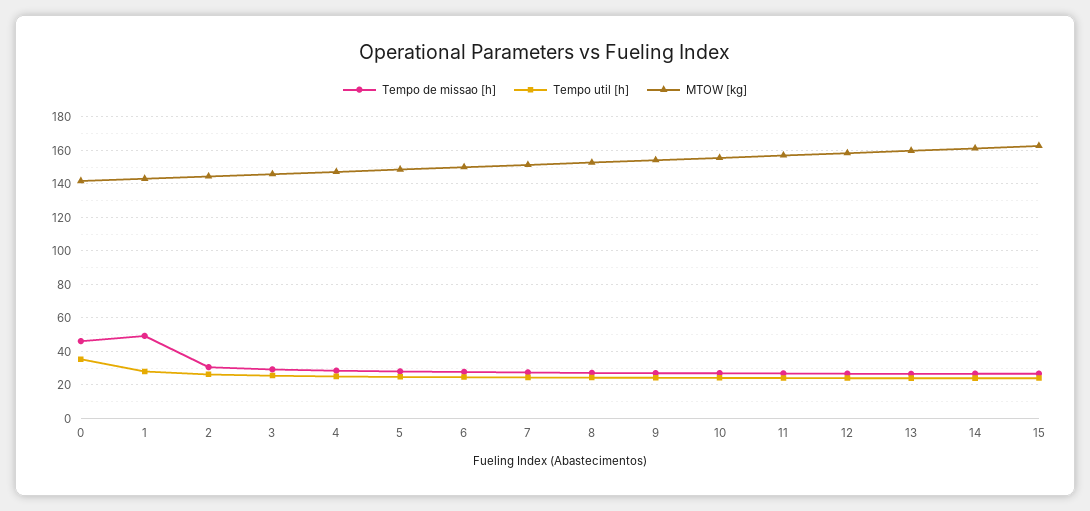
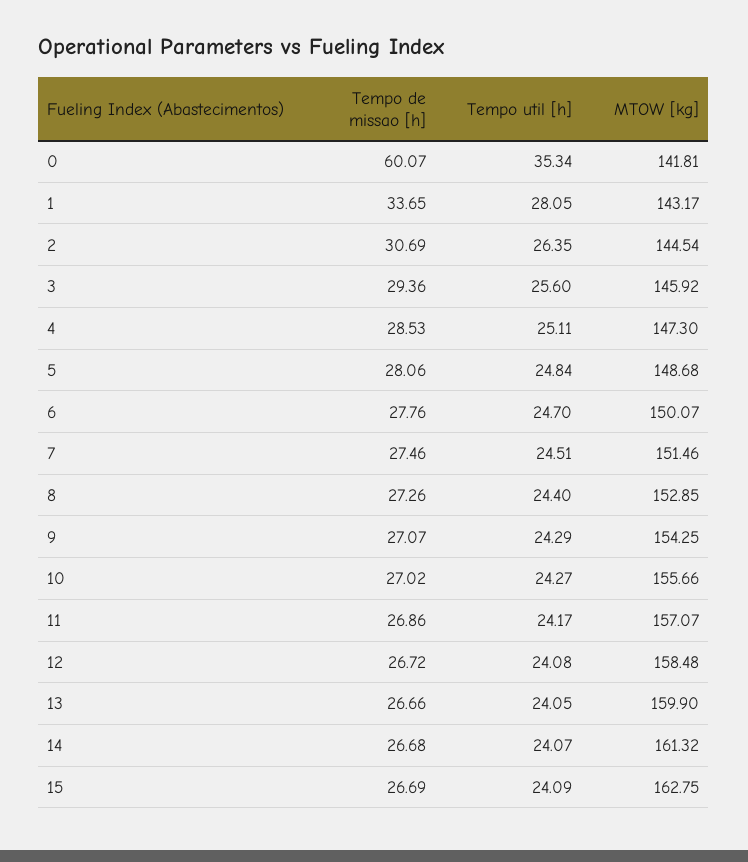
  {
    "Tempo de missao [h]": {
-     "0": 45,
+     "0": 60.07,
-     "1": 50,
+     "1": 33.65,
      "2": 30.69,
      "3": 29.36,
      "4": 28.53,
      "5": 28.06,
      "6": 27.76,
      "7": 27.46,
      "8": 27.26,
      "9": 27.07,
      "10": 27.02,
      "11": 26.86,
      "12": 26.72,
      "13": 26.66,
      "14": 26.68,
      "15": 26.69
    },
    "Tempo util [h]": {
      "0": 35.34,
      "1": 28.05,
      "2": 26.35,
      "3": 25.6,
      "4": 25.11,
      "5": 24.84,
      "6": 24.7,
      "7": 24.51,
      "8": 24.4,
      "9": 24.29,
      "10": 24.27,
      "11": 24.17,
      "12": 24.08,
      "13": 24.05,
      "14": 24.07,
      "15": 24.09
    },
    "MTOW [kg]": {
      "0": 141.81,
      "1": 143.17,
      "2": 144.54,
      "3": 145.92,
      "4": 147.3,
      "5": 148.68,
      "6": 150.07,
      "7": 151.46,
      "8": 152.85,
      "9": 154.25,
      "10": 155.66,
      "11": 157.07,
      "12": 158.48,
      "13": 159.9,
      "14": 161.32,
      "15": 162.75
    }
  }

